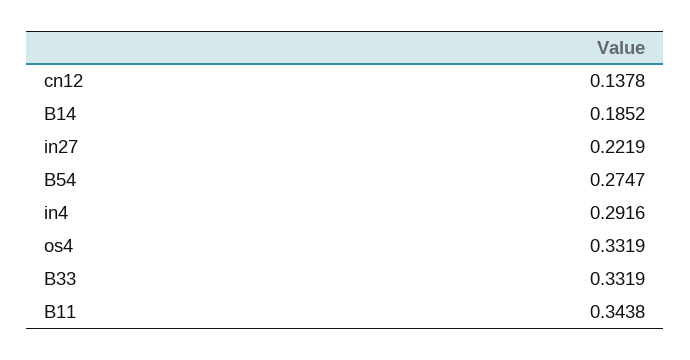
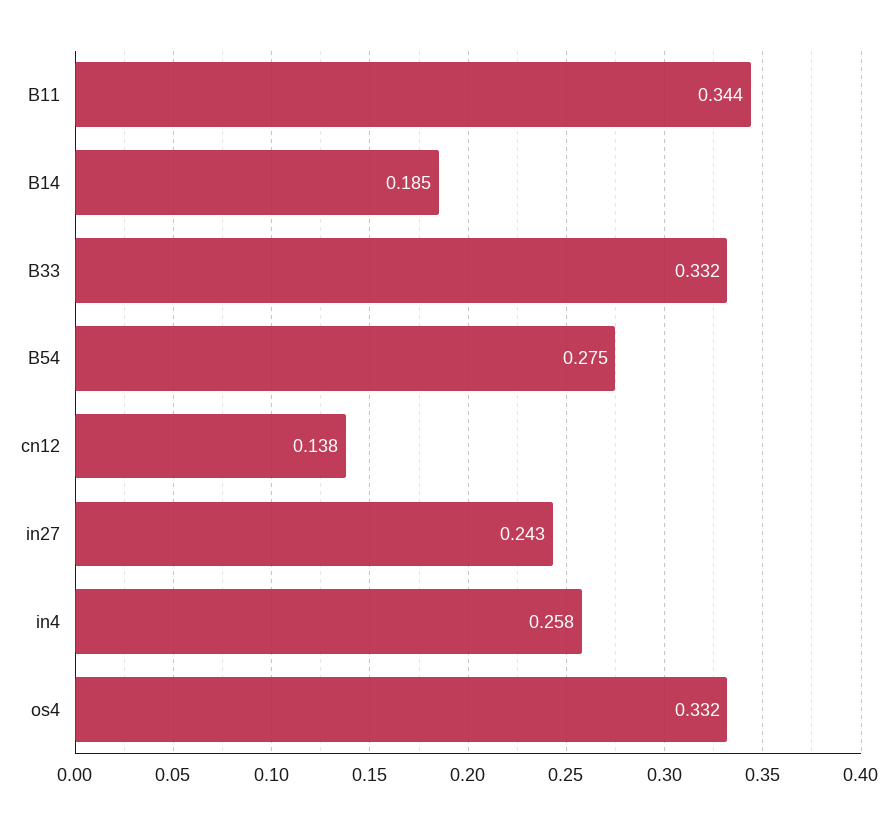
  {
    "cn12": 0.1378,
    "B14": 0.1852,
-   "in27": 0.2219,
+   "in27": 0.243,
    "B54": 0.2747,
-   "in4": 0.2916,
+   "in4": 0.258,
    "os4": 0.3319,
    "B33": 0.3319,
    "B11": 0.3438
  }

